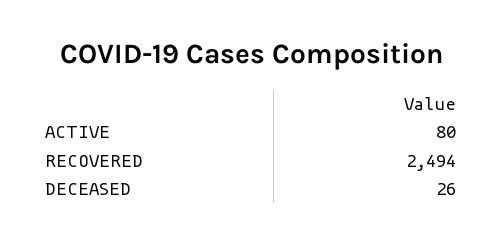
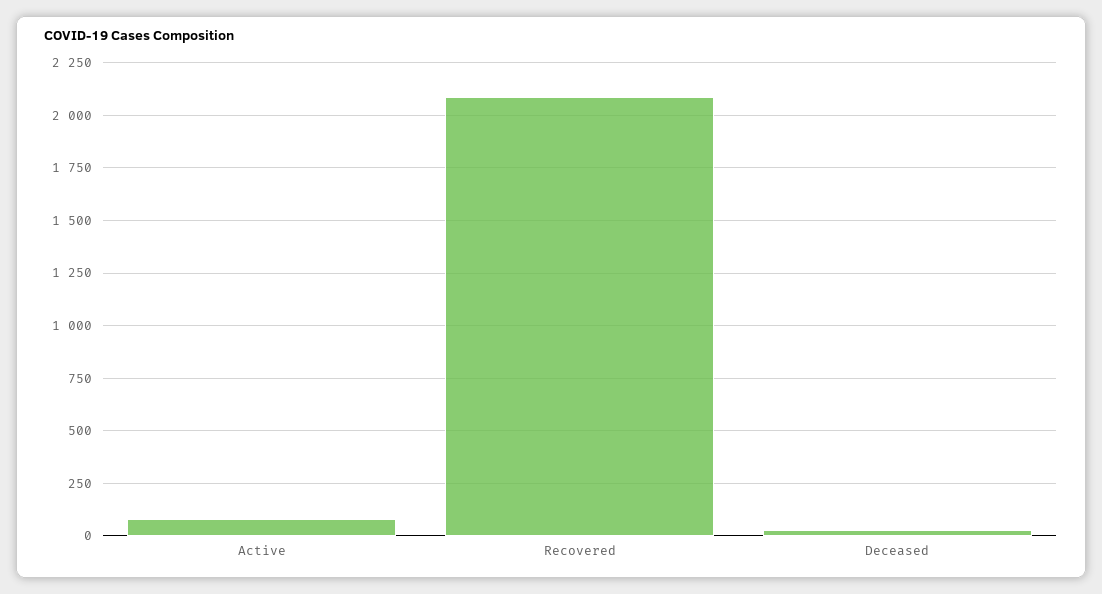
  {
    "ACTIVE": 80,
-   "RECOVERED": 2494,
+   "RECOVERED": 2100,
    "DECEASED": 26
  }

